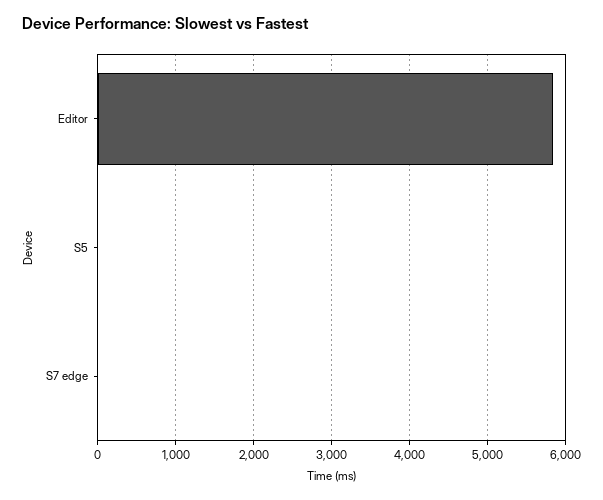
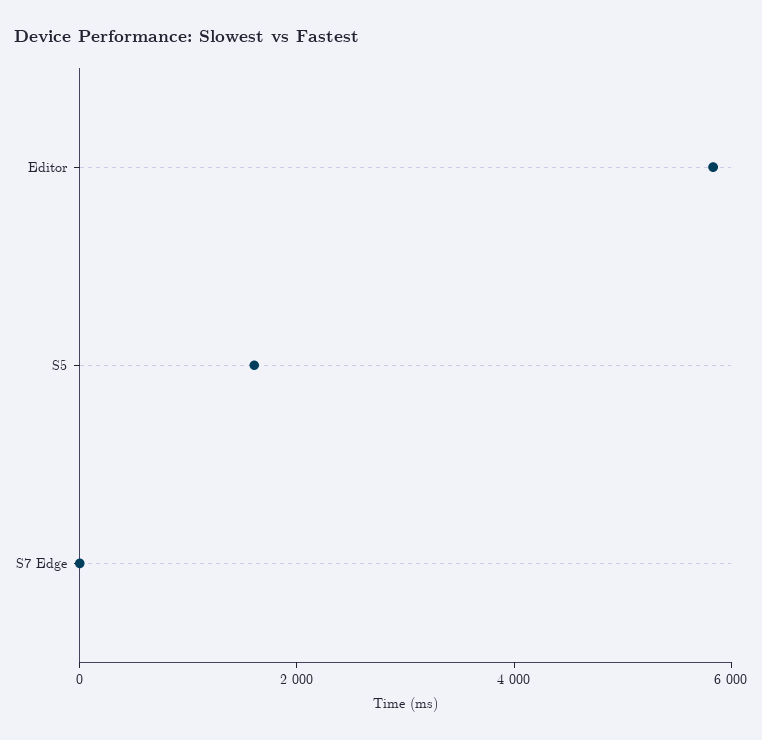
  {
    "Editor": 5800,
-   "S5": 0,
+   "S5": 1500,
    "S7 edge": 0
  }

